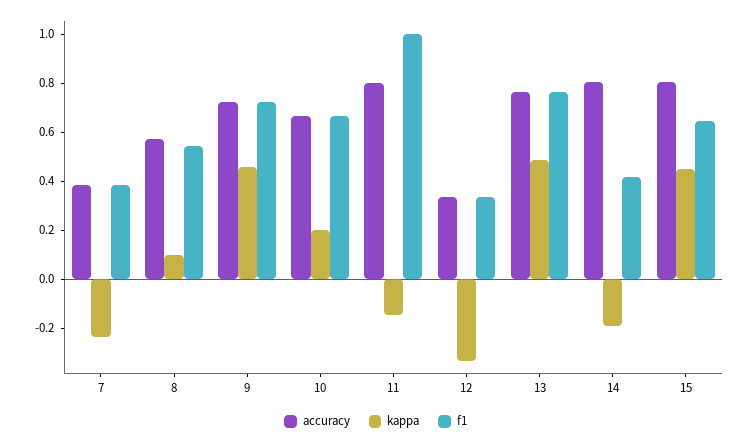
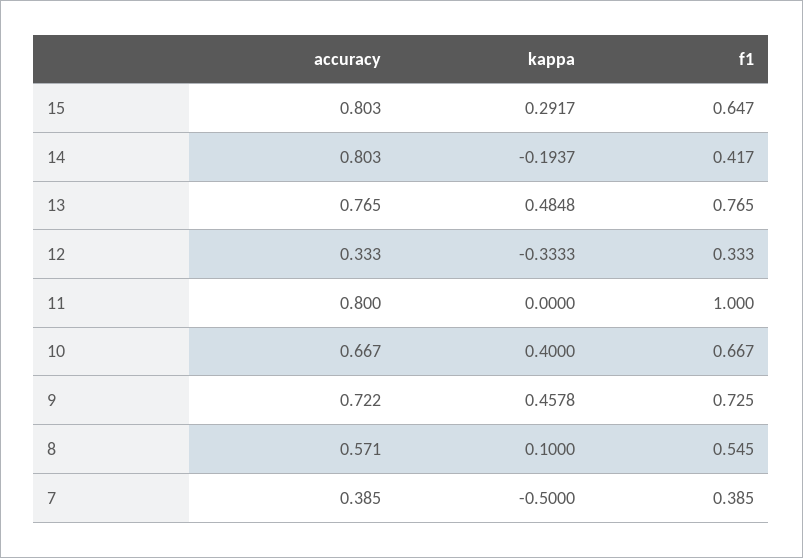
  {
    "accuracy": {
      "7": 0.385,
      "8": 0.571,
      "9": 0.722,
      "10": 0.667,
      "11": 0.8,
      "12": 0.333,
      "13": 0.765,
      "14": 0.803,
      "15": 0.803
    },
    "kappa": {
-     "7": -0.25,
+     "7": -0.5,
      "8": 0.1,
      "9": 0.4578,
-     "10": 0.2,
+     "10": 0.4,
-     "11": -0.15,
+     "11": 0,
      "12": -0.3333,
      "13": 0.4848,
      "14": -0.1937,
-     "15": 0.45
+     "15": 0.2917
    },
    "f1": {
      "7": 0.385,
      "8": 0.545,
      "9": 0.725,
      "10": 0.667,
      "11": 1,
      "12": 0.333,
      "13": 0.765,
      "14": 0.417,
      "15": 0.647
    }
  }

